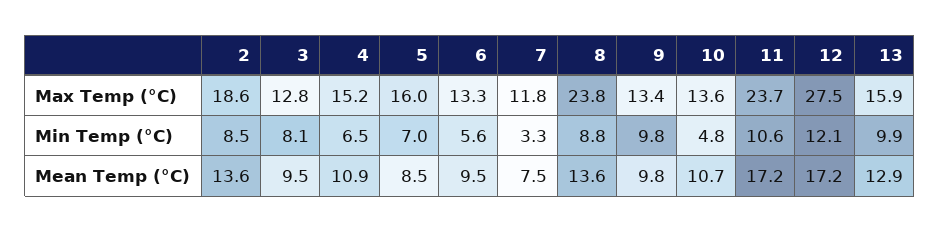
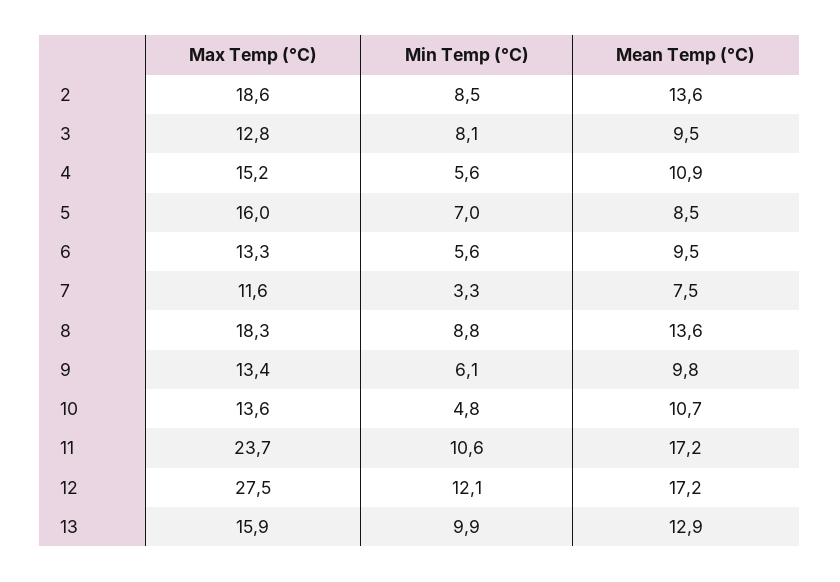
  {
    "2": {
      "Max Temp (°C)": 18.6,
      "Min Temp (°C)": 8.5,
      "Mean Temp (°C)": 13.6
    },
    "3": {
      "Max Temp (°C)": 12.8,
      "Min Temp (°C)": 8.1,
      "Mean Temp (°C)": 9.5
    },
    "4": {
      "Max Temp (°C)": 15.2,
-     "Min Temp (°C)": 6.5,
+     "Min Temp (°C)": 5.6,
      "Mean Temp (°C)": 10.9
    },
    "5": {
      "Max Temp (°C)": 16,
      "Min Temp (°C)": 7,
      "Mean Temp (°C)": 8.5
    },
    "6": {
      "Max Temp (°C)": 13.3,
      "Min Temp (°C)": 5.6,
      "Mean Temp (°C)": 9.5
    },
    "7": {
-     "Max Temp (°C)": 11.8,
+     "Max Temp (°C)": 11.6,
      "Min Temp (°C)": 3.3,
      "Mean Temp (°C)": 7.5
    },
    "8": {
-     "Max Temp (°C)": 23.8,
+     "Max Temp (°C)": 18.3,
      "Min Temp (°C)": 8.8,
      "Mean Temp (°C)": 13.6
    },
    "9": {
      "Max Temp (°C)": 13.4,
-     "Min Temp (°C)": 9.8,
+     "Min Temp (°C)": 6.1,
      "Mean Temp (°C)": 9.8
    },
    "10": {
      "Max Temp (°C)": 13.6,
      "Min Temp (°C)": 4.8,
      "Mean Temp (°C)": 10.7
    },
    "11": {
      "Max Temp (°C)": 23.7,
      "Min Temp (°C)": 10.6,
      "Mean Temp (°C)": 17.2
    },
    "12": {
      "Max Temp (°C)": 27.5,
      "Min Temp (°C)": 12.1,
      "Mean Temp (°C)": 17.2
    },
    "13": {
      "Max Temp (°C)": 15.9,
      "Min Temp (°C)": 9.9,
      "Mean Temp (°C)": 12.9
    }
  }

